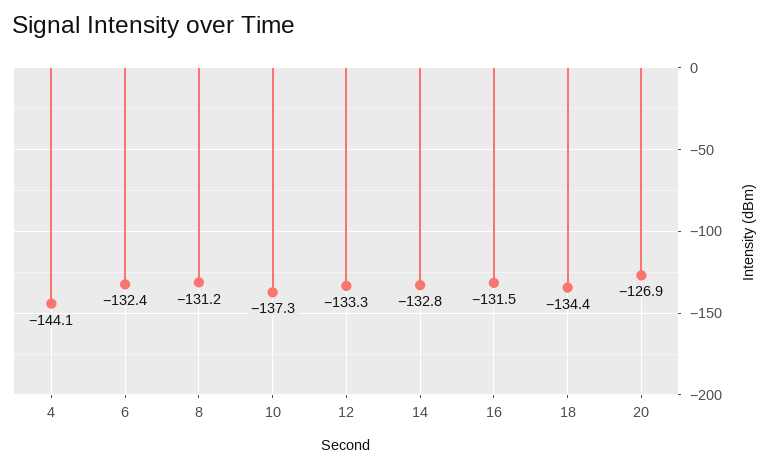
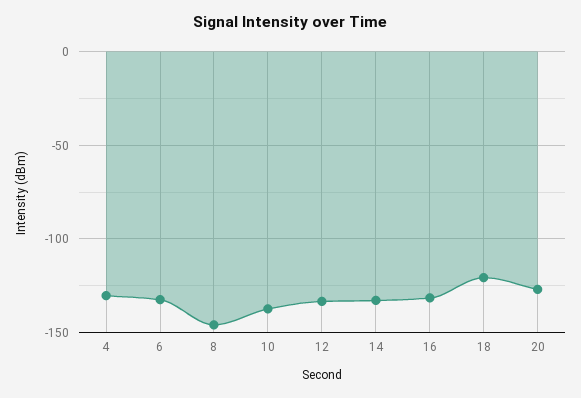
  {
-   "4": -144.1,
+   "4": -130,
    "6": -132.4,
-   "8": -131.2,
+   "8": -145,
    "10": -137.3,
    "12": -133.3,
    "14": -132.8,
    "16": -131.5,
-   "18": -134.4,
+   "18": -120,
    "20": -126.9
  }

